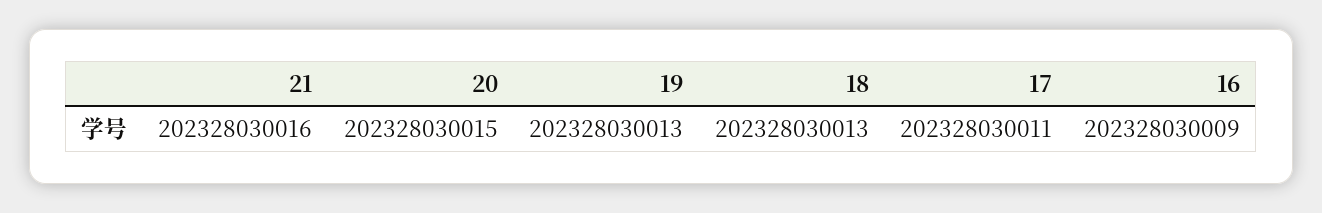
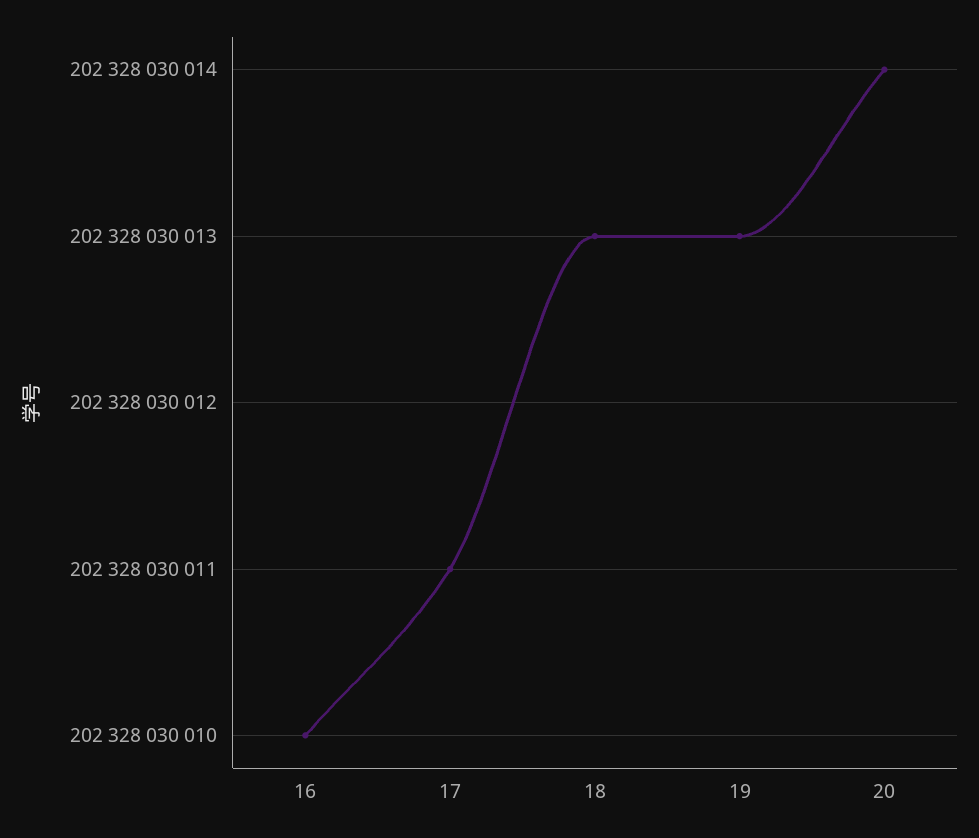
  {
-   "21": 202328030016,
-   "20": 202328030015,
+   "20": 202328030014,
    "19": 202328030013,
    "18": 202328030013,
    "17": 202328030011,
-   "16": 202328030009
+   "16": 202328030010
  }

